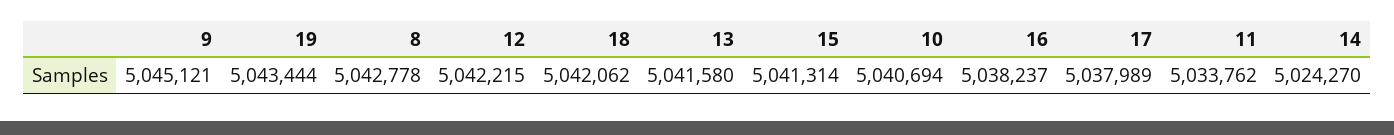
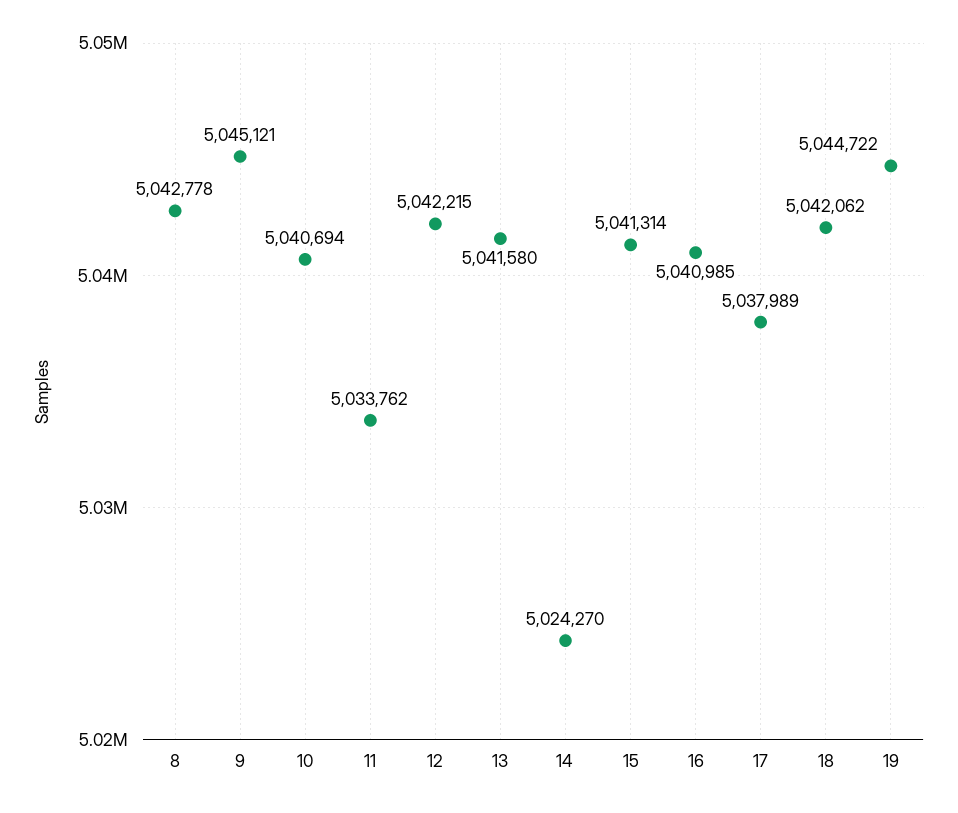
  {
    "9": 5045121,
-   "19": 5043444,
+   "19": 5044722,
    "8": 5042778,
    "12": 5042215,
    "18": 5042062,
    "13": 5041580,
    "15": 5041314,
    "10": 5040694,
-   "16": 5038237,
+   "16": 5040985,
    "17": 5037989,
    "11": 5033762,
    "14": 5024270
  }

